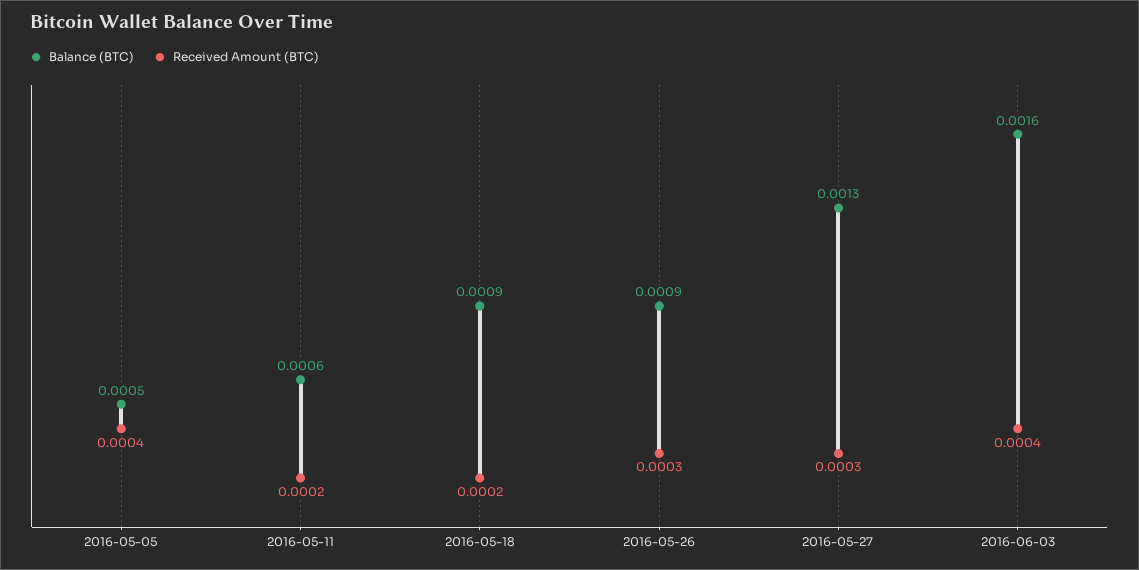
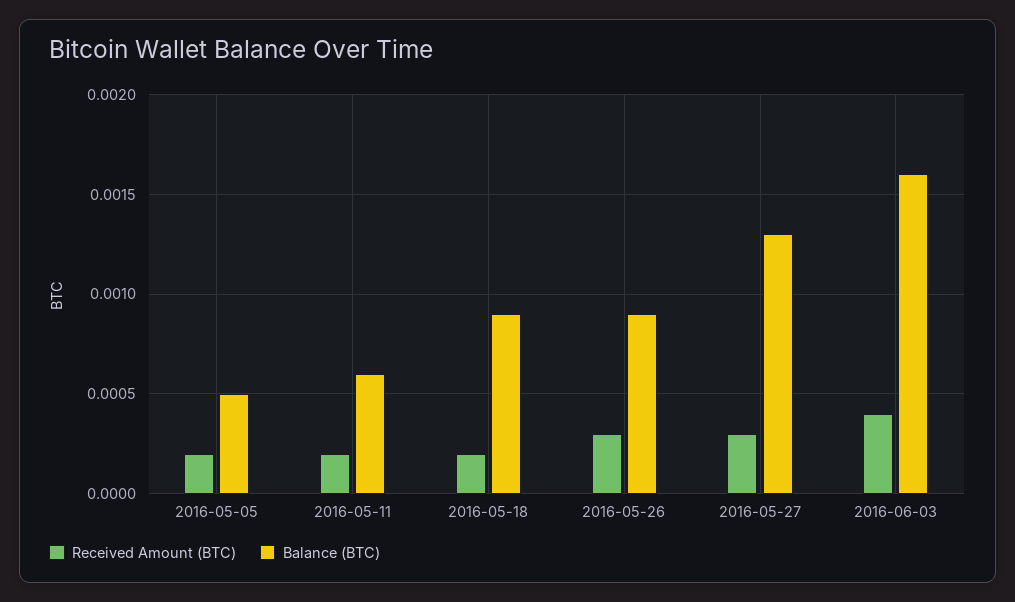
  {
    "Balance (BTC)": {
      "2016-05-05": 0.0005,
      "2016-05-11": 0.0006,
      "2016-05-18": 0.0009,
      "2016-05-26": 0.0009,
      "2016-05-27": 0.0013,
      "2016-06-03": 0.0016
    },
    "Received Amount (BTC)": {
-     "2016-05-05": 0.0004,
+     "2016-05-05": 0.0002,
      "2016-05-11": 0.0002,
      "2016-05-18": 0.0002,
      "2016-05-26": 0.0003,
      "2016-05-27": 0.0003,
      "2016-06-03": 0.0004
    }
  }

